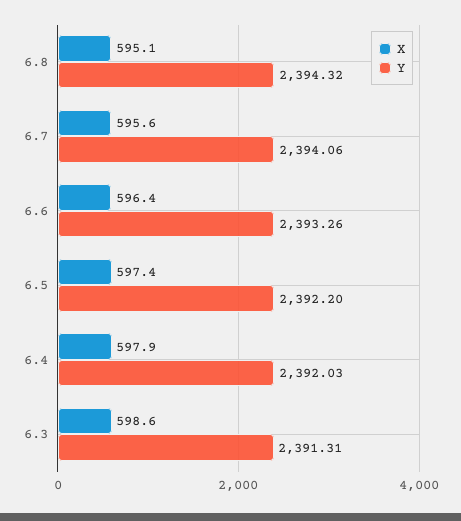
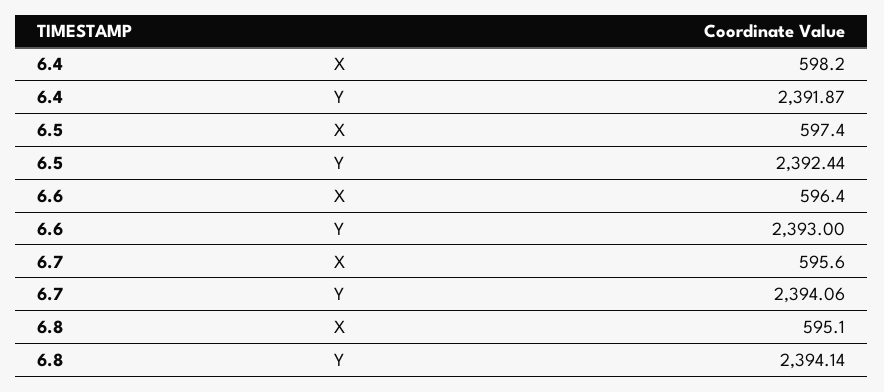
  {
    "X": {
      "6.8": 595.1,
      "6.7": 595.6,
      "6.6": 596.4,
      "6.5": 597.4,
-     "6.4": 597.9,
+     "6.4": 598.2
-     "6.3": 598.6
    },
    "Y": {
-     "6.8": 2394.32,
+     "6.8": 2394.14,
      "6.7": 2394.06,
-     "6.6": 2393.26,
+     "6.6": 2393,
-     "6.5": 2392.2,
+     "6.5": 2392.44,
-     "6.4": 2392.03,
+     "6.4": 2391.87
-     "6.3": 2391.31
    }
  }

